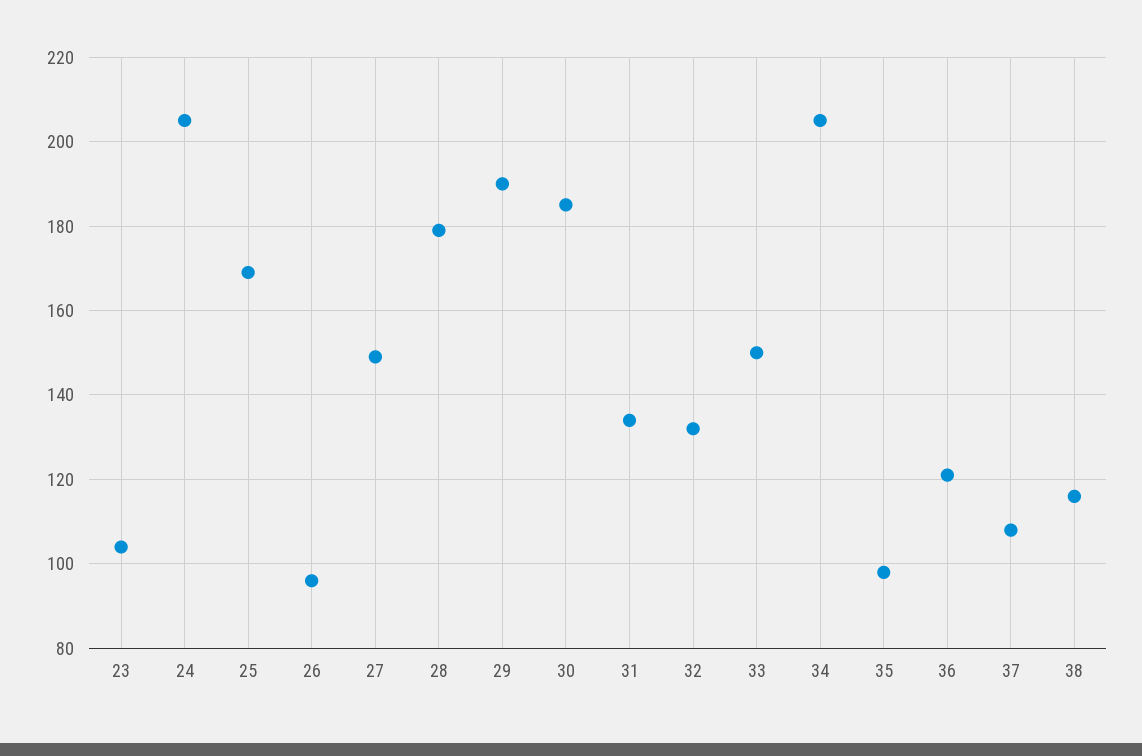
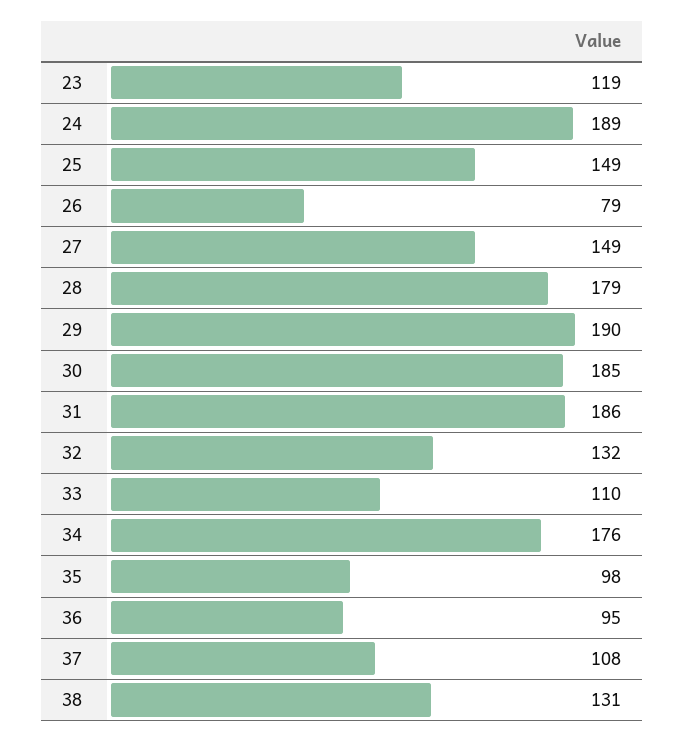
  {
-   "23": 105,
+   "23": 119,
-   "24": 205,
+   "24": 189,
-   "25": 170,
+   "25": 149,
-   "26": 95,
+   "26": 79,
    "27": 149,
    "28": 179,
    "29": 190,
    "30": 185,
-   "31": 135,
+   "31": 186,
    "32": 132,
-   "33": 150,
+   "33": 110,
-   "34": 205,
+   "34": 176,
    "35": 98,
-   "36": 120,
+   "36": 95,
    "37": 108,
-   "38": 115
+   "38": 131
  }

